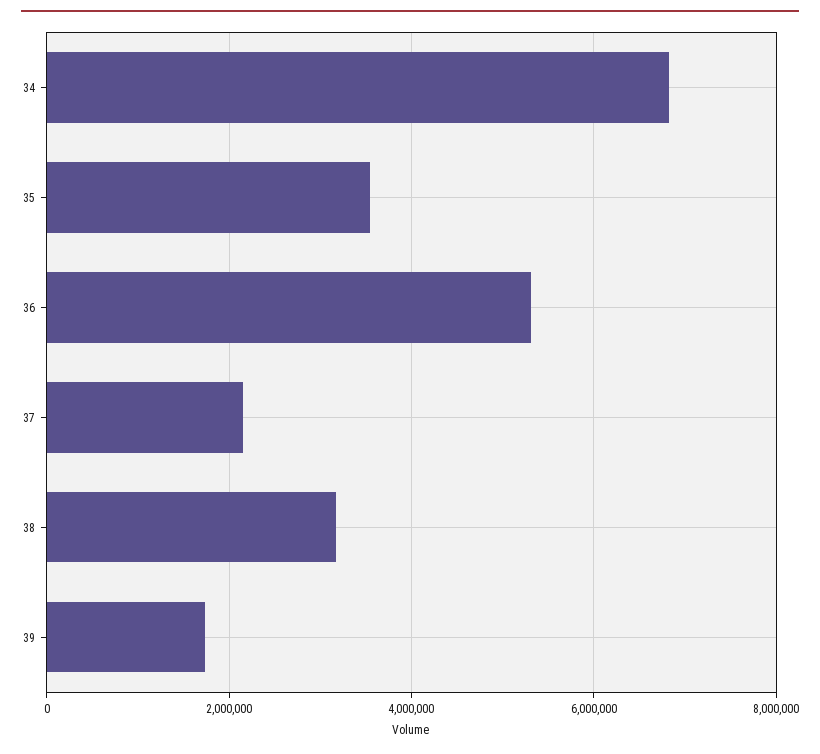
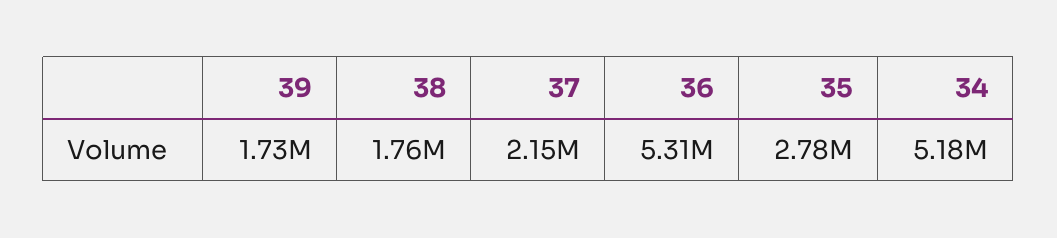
  {
-   "34": 6800000,
+   "34": 5180000,
-   "35": 3600000,
+   "35": 2780000,
    "36": 5310000,
    "37": 2150000,
-   "38": 3200000,
+   "38": 1760000,
    "39": 1730000
  }

